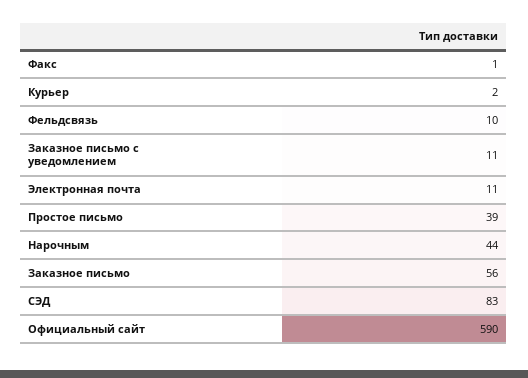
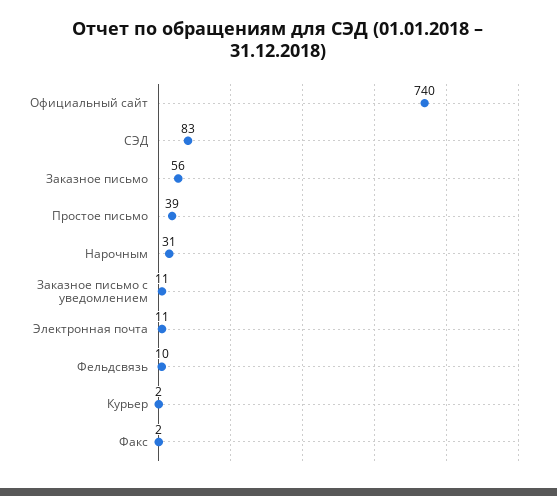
  {
-   "Факс": 1,
+   "Факс": 2,
    "Курьер": 2,
    "Фельдсвязь": 10,
    "Заказное письмо с уведомлением": 11,
    "Электронная почта": 11,
    "Простое письмо": 39,
-   "Нарочным": 44,
+   "Нарочным": 31,
    "Заказное письмо": 56,
    "СЭД": 83,
-   "Официальный сайт": 590
+   "Официальный сайт": 740
  }

